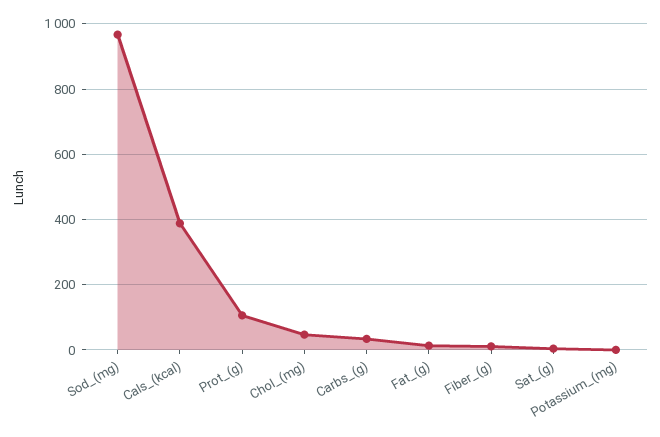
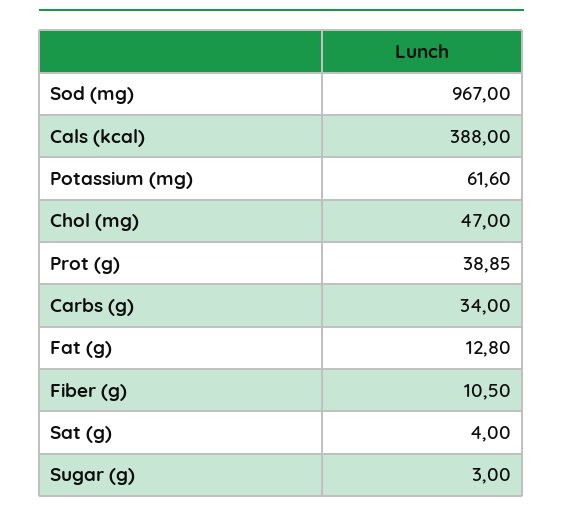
  {
    "Sod_(mg)": 967,
    "Cals_(kcal)": 388,
-   "Prot_(g)": 100,
+   "Prot_(g)": 38.85,
    "Chol_(mg)": 47,
    "Carbs_(g)": 34,
    "Fat_(g)": 12.8,
    "Fiber_(g)": 10.5,
    "Sat_(g)": 4,
-   "Potassium_(mg)": 0
+   "Potassium_(mg)": 61.6,
+   "Sugar (g)": 3
  }

